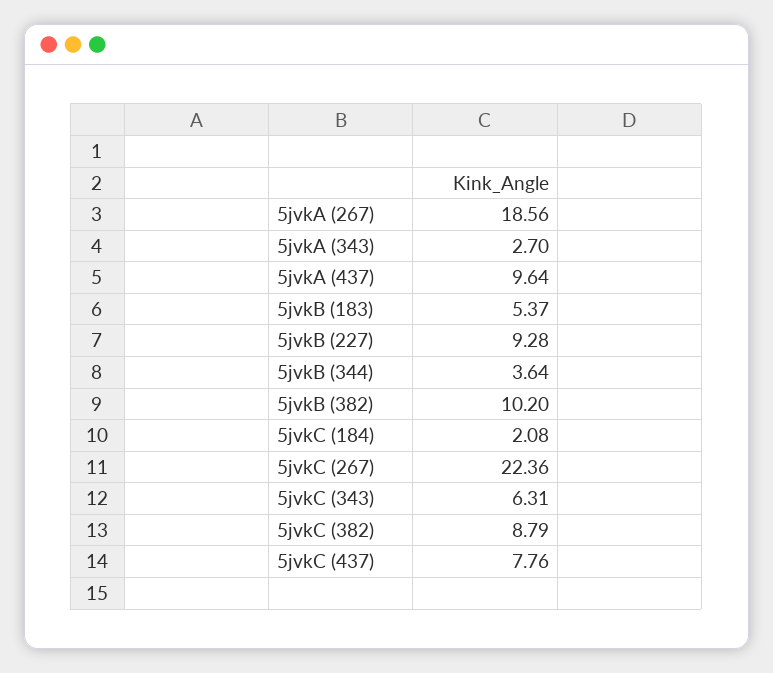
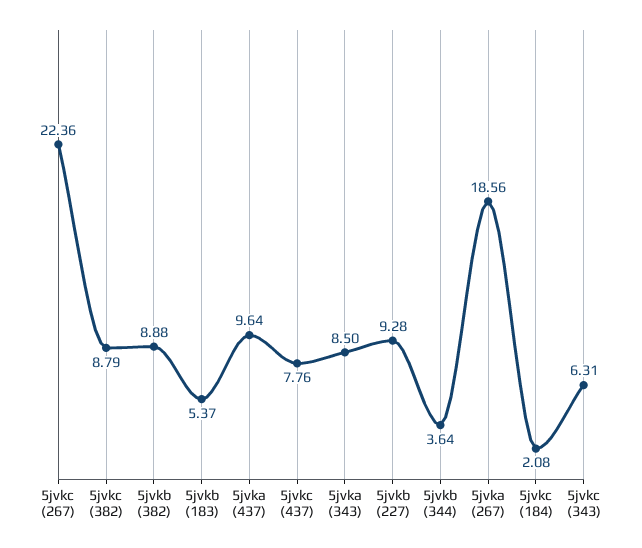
  {
    "5jvkA (267)": 18.56,
-   "5jvkA (343)": 2.7,
+   "5jvkA (343)": 8.5,
    "5jvkA (437)": 9.64,
    "5jvkB (183)": 5.37,
    "5jvkB (227)": 9.28,
    "5jvkB (344)": 3.64,
-   "5jvkB (382)": 10.2,
+   "5jvkB (382)": 8.88,
    "5jvkC (184)": 2.08,
    "5jvkC (267)": 22.36,
    "5jvkC (343)": 6.31,
    "5jvkC (382)": 8.79,
    "5jvkC (437)": 7.76
  }

